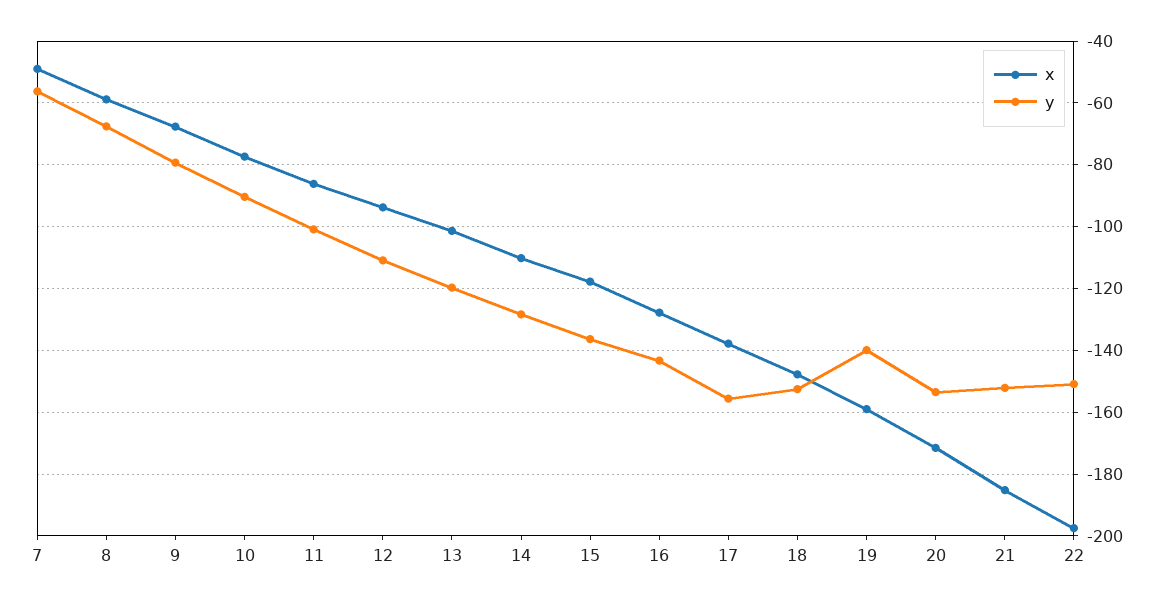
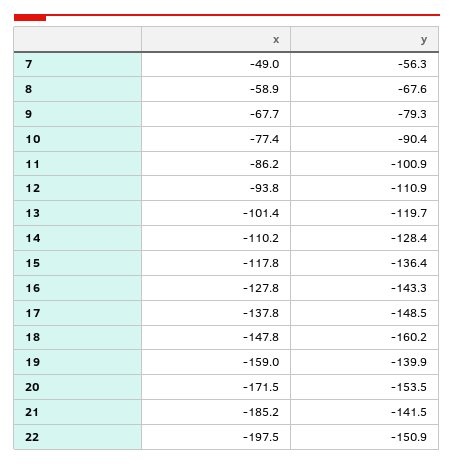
  {
    "x": {
      "7": -49,
      "8": -58.9,
      "9": -67.7,
      "10": -77.4,
      "11": -86.2,
      "12": -93.8,
      "13": -101.4,
      "14": -110.2,
      "15": -117.8,
      "16": -127.8,
      "17": -137.8,
      "18": -147.8,
      "19": -159,
      "20": -171.5,
      "21": -185.2,
      "22": -197.5
    },
    "y": {
      "7": -56.3,
      "8": -67.6,
      "9": -79.3,
      "10": -90.4,
      "11": -100.9,
      "12": -110.9,
      "13": -119.7,
      "14": -128.4,
      "15": -136.4,
      "16": -143.3,
-     "17": -156,
+     "17": -148.5,
-     "18": -152,
+     "18": -160.2,
      "19": -139.9,
      "20": -153.5,
-     "21": -152,
+     "21": -141.5,
      "22": -150.9
    }
  }

